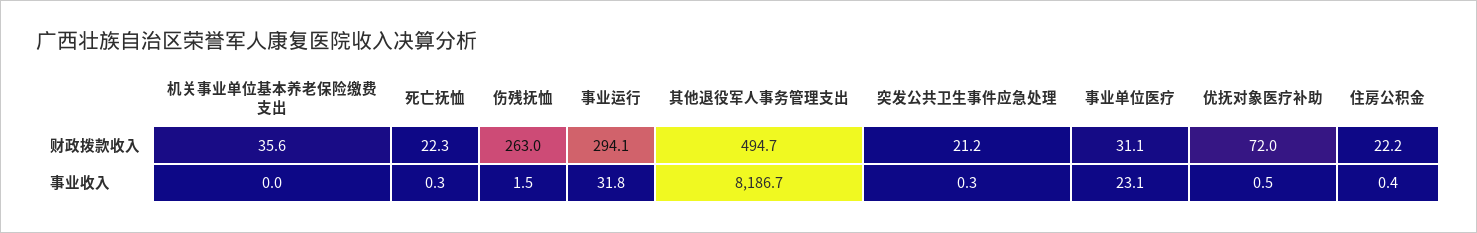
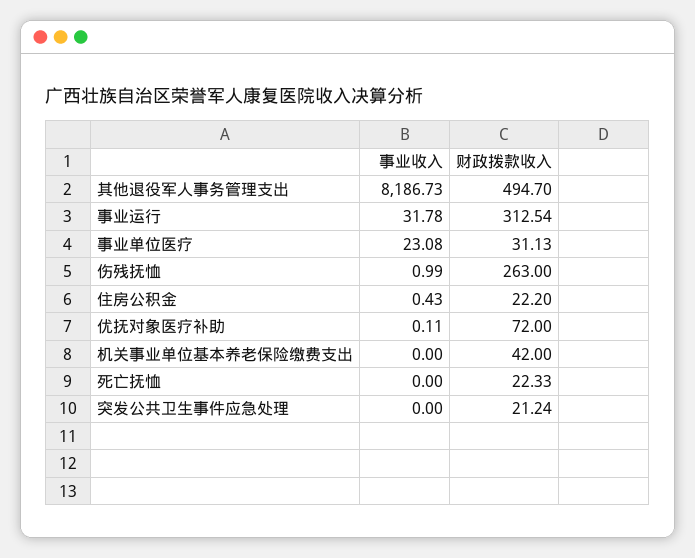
  {
    "机关事业单位基本养老保险缴费支出": {
-     "财政拨款收入": 35.6,
+     "财政拨款收入": 42,
      "事业收入": 0
    },
    "死亡抚恤": {
      "财政拨款收入": 22.33,
-     "事业收入": 0.3
+     "事业收入": 0
    },
    "伤残抚恤": {
      "财政拨款收入": 263,
-     "事业收入": 1.5
+     "事业收入": 0.99
    },
    "事业运行": {
-     "财政拨款收入": 294.1,
+     "财政拨款收入": 312.54,
      "事业收入": 31.78
    },
    "其他退役军人事务管理支出": {
      "财政拨款收入": 494.7,
      "事业收入": 8186.73
    },
    "突发公共卫生事件应急处理": {
      "财政拨款收入": 21.24,
-     "事业收入": 0.3
+     "事业收入": 0
    },
    "事业单位医疗": {
      "财政拨款收入": 31.13,
      "事业收入": 23.08
    },
    "优抚对象医疗补助": {
      "财政拨款收入": 72,
-     "事业收入": 0.5
+     "事业收入": 0.11
    },
    "住房公积金": {
      "财政拨款收入": 22.2,
      "事业收入": 0.43
    }
  }

